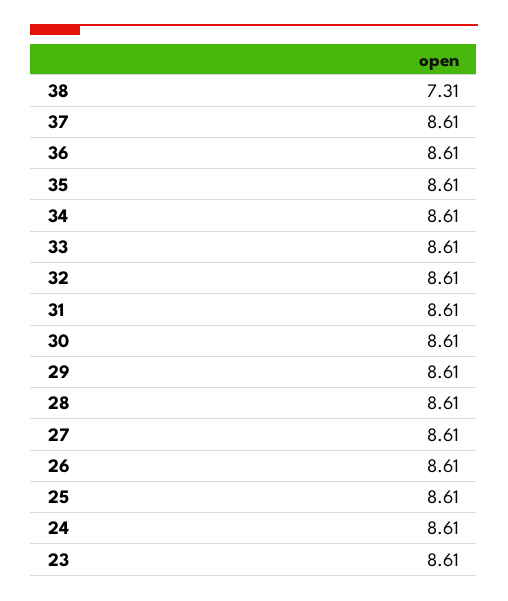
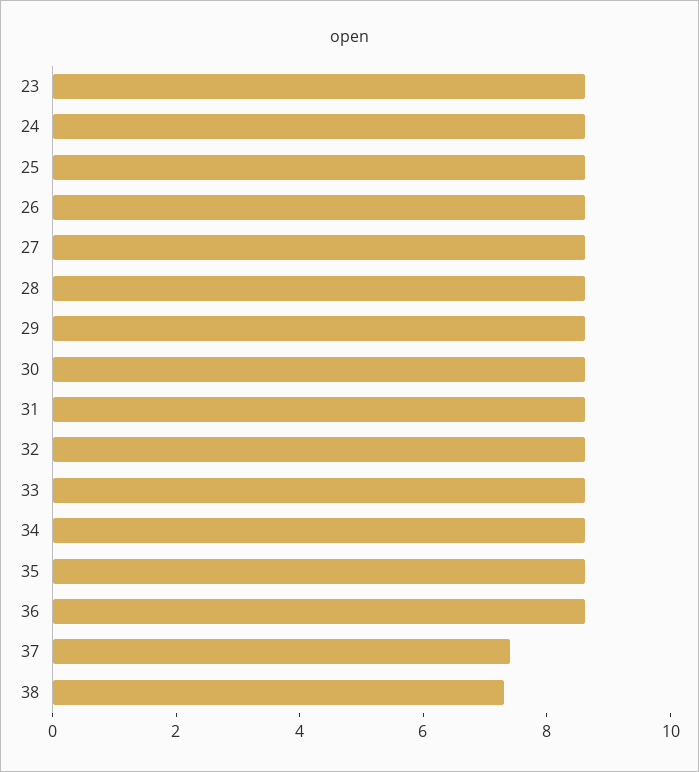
  {
    "38": 7.31,
-   "37": 8.61,
+   "37": 7.5,
    "36": 8.61,
    "35": 8.61,
    "34": 8.61,
    "33": 8.61,
    "32": 8.61,
    "31": 8.61,
    "30": 8.61,
    "29": 8.61,
    "28": 8.61,
    "27": 8.61,
    "26": 8.61,
    "25": 8.61,
    "24": 8.61,
    "23": 8.61
  }

